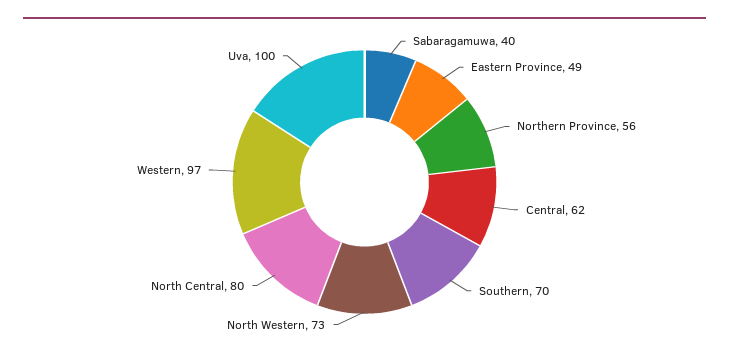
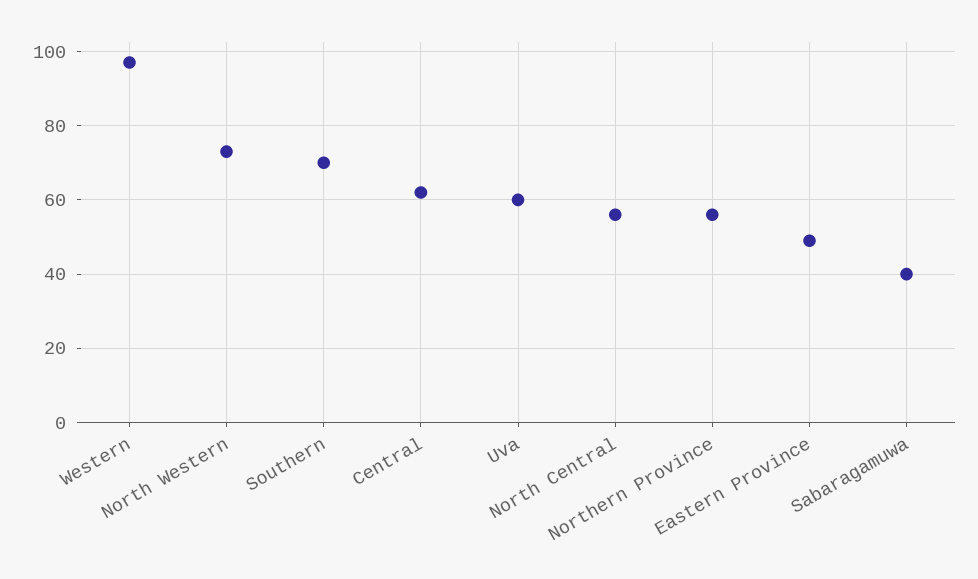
  {
    "Sabaragamuwa": 40,
    "Eastern Province": 49,
    "Northern Province": 56,
    "Central": 62,
    "Southern": 70,
    "North Western": 73,
-   "North Central": 80,
+   "North Central": 55,
    "Western": 97,
-   "Uva": 100
+   "Uva": 60
  }

